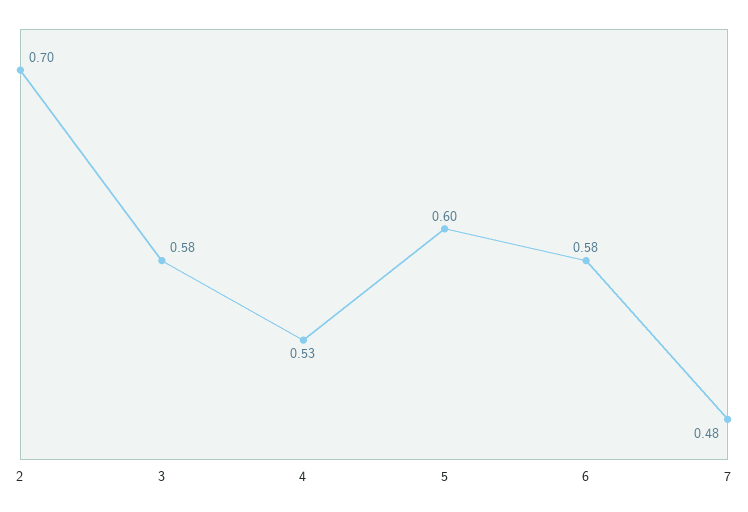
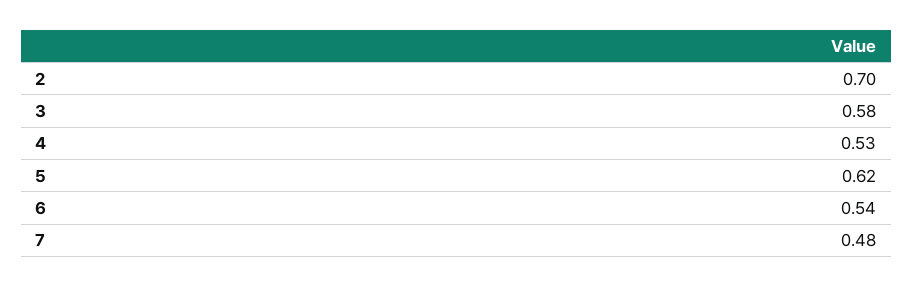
  {
    "2": 0.7,
    "3": 0.58,
    "4": 0.53,
-   "5": 0.6,
+   "5": 0.62,
-   "6": 0.58,
+   "6": 0.54,
    "7": 0.48
  }

